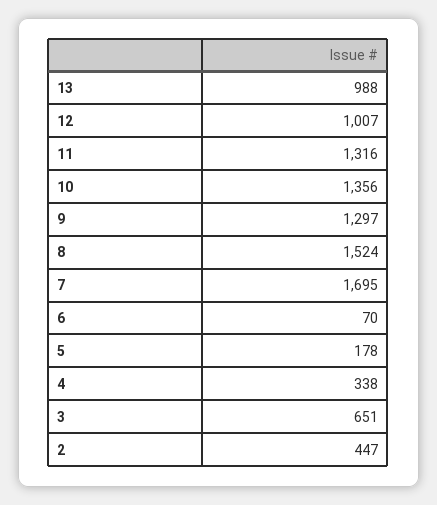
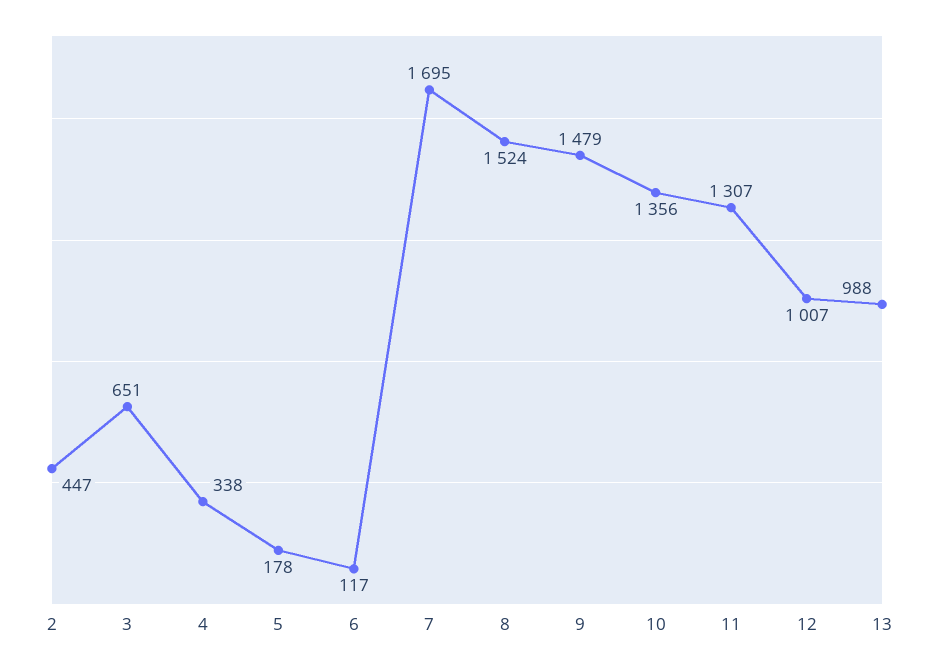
  {
    "13": 988,
    "12": 1007,
-   "11": 1316,
+   "11": 1307,
    "10": 1356,
-   "9": 1297,
+   "9": 1479,
    "8": 1524,
    "7": 1695,
-   "6": 70,
+   "6": 117,
    "5": 178,
    "4": 338,
    "3": 651,
    "2": 447
  }

